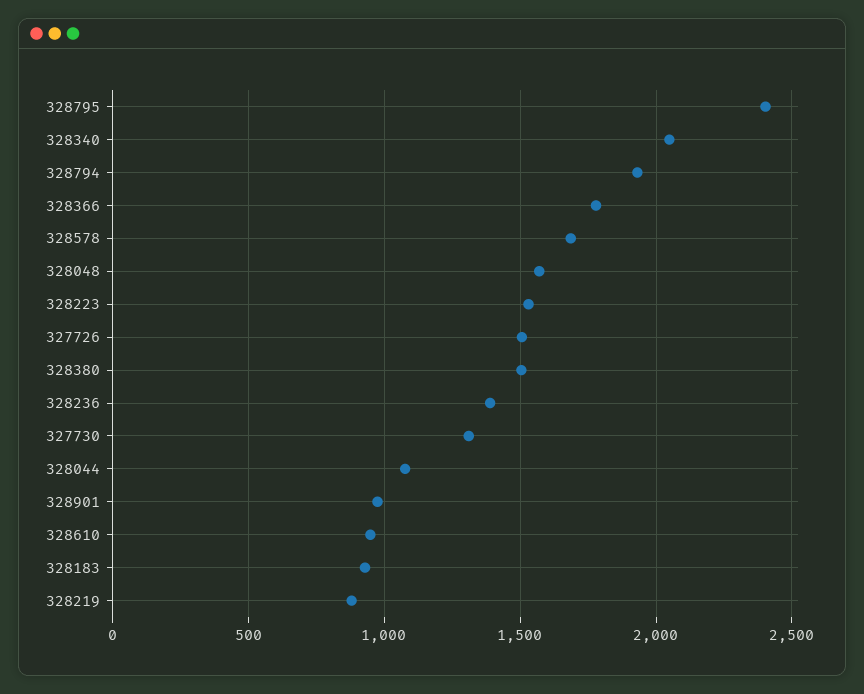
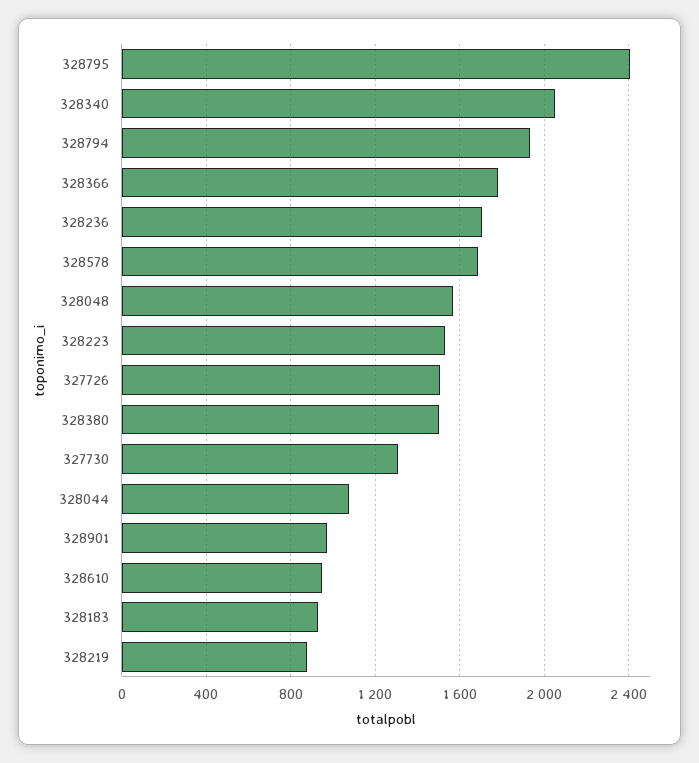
  {
    "328795": 2400,
    "328340": 2050,
    "328794": 1950,
    "328366": 1800,
    "328578": 1700,
    "328048": 1550,
    "328223": 1550,
    "327726": 1500,
    "328380": 1500,
-   "328236": 1400,
+   "328236": 1700,
    "327730": 1300,
    "328044": 1100,
    "328901": 950,
    "328610": 950,
    "328183": 950,
    "328219": 900
  }

